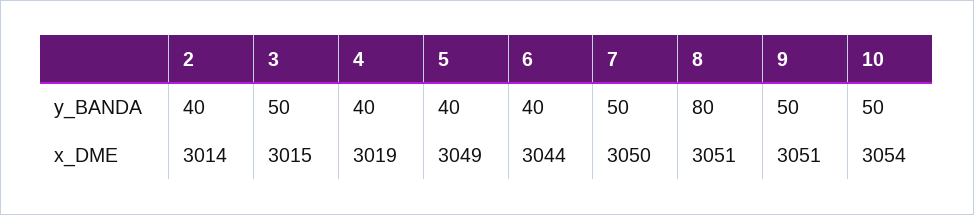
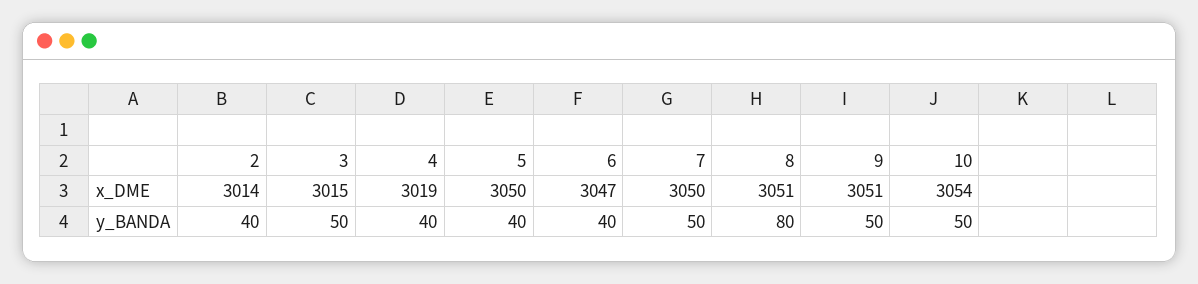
  {
    "2": {
      "y_BANDA": 40,
      "x_DME": 3014
    },
    "3": {
      "y_BANDA": 50,
      "x_DME": 3015
    },
    "4": {
      "y_BANDA": 40,
      "x_DME": 3019
    },
    "5": {
      "y_BANDA": 40,
-     "x_DME": 3049
+     "x_DME": 3050
    },
    "6": {
      "y_BANDA": 40,
-     "x_DME": 3044
+     "x_DME": 3047
    },
    "7": {
      "y_BANDA": 50,
      "x_DME": 3050
    },
    "8": {
      "y_BANDA": 80,
      "x_DME": 3051
    },
    "9": {
      "y_BANDA": 50,
      "x_DME": 3051
    },
    "10": {
      "y_BANDA": 50,
      "x_DME": 3054
    }
  }

